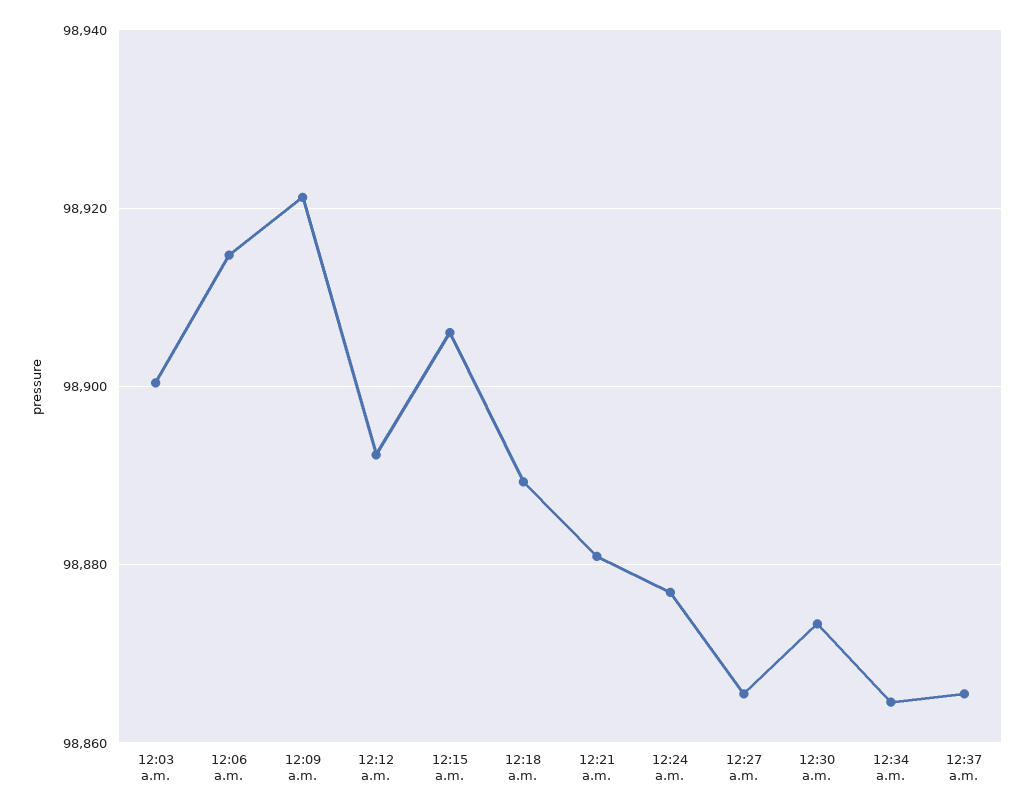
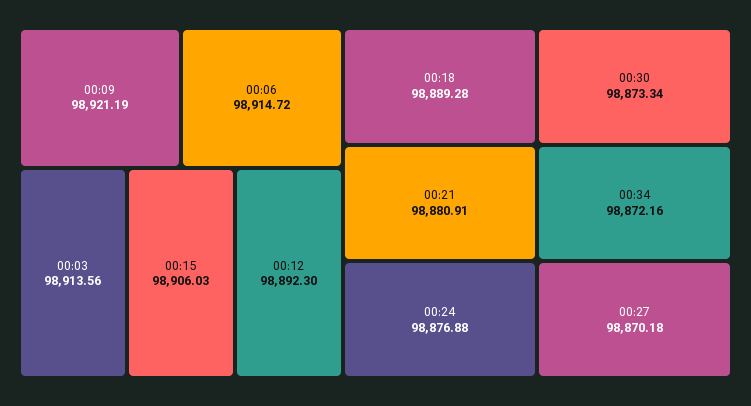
  {
-   "12:03 a.m.": 98900,
+   "12:03 a.m.": 98913.56,
    "12:06 a.m.": 98914.72,
    "12:09 a.m.": 98921.19,
    "12:12 a.m.": 98892.3,
    "12:15 a.m.": 98906.03,
    "12:18 a.m.": 98889.28,
    "12:21 a.m.": 98880.91,
    "12:24 a.m.": 98876.88,
-   "12:27 a.m.": 98866,
+   "12:27 a.m.": 98870.18,
    "12:30 a.m.": 98873.34,
-   "12:34 a.m.": 98864,
+   "12:34 a.m.": 98872.16
-   "12:37 a.m.": 98866
  }

